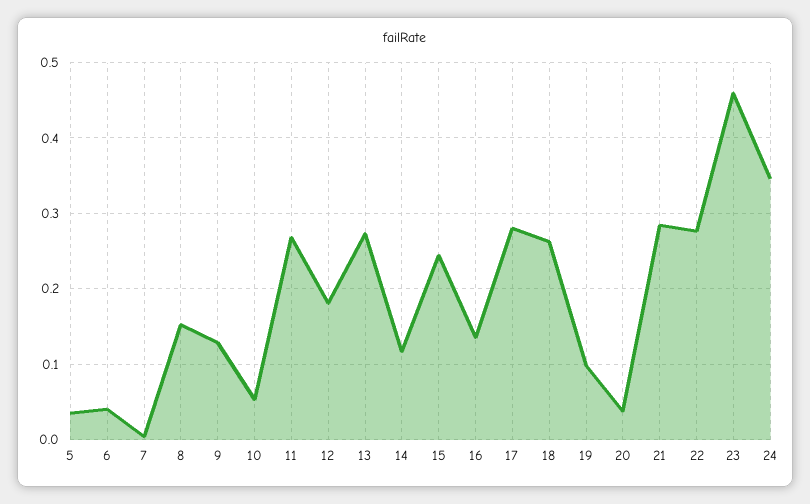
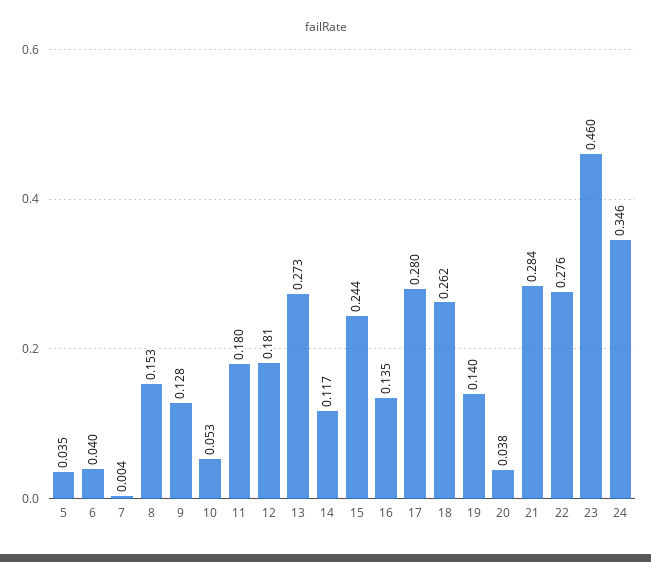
  {
    "5": 0.035,
    "6": 0.04,
    "7": 0.004,
    "8": 0.153,
    "9": 0.128,
    "10": 0.053,
-   "11": 0.27,
+   "11": 0.18,
    "12": 0.181,
    "13": 0.273,
    "14": 0.117,
    "15": 0.244,
    "16": 0.135,
    "17": 0.28,
    "18": 0.262,
-   "19": 0.1,
+   "19": 0.14,
    "20": 0.038,
    "21": 0.284,
    "22": 0.276,
    "23": 0.46,
    "24": 0.346
  }

